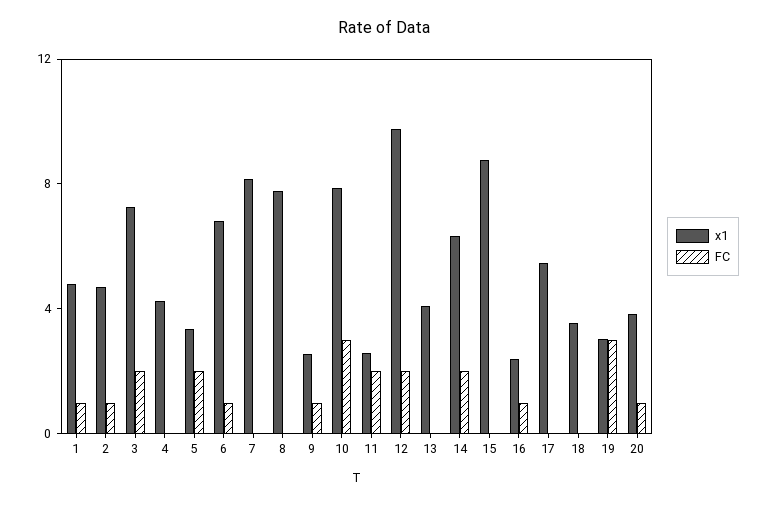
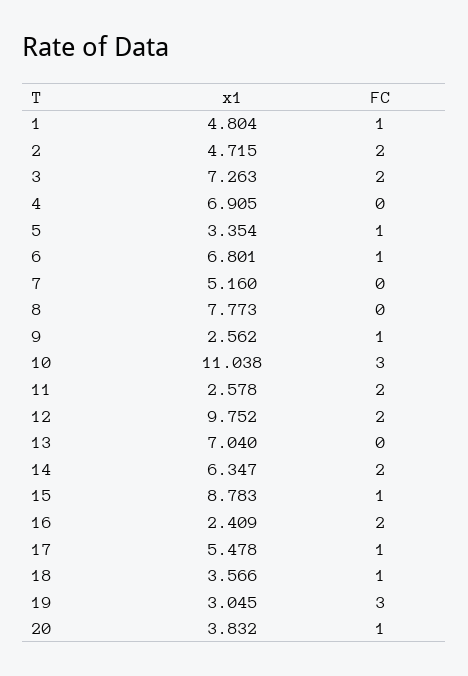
  {
    "x1": {
      "1": 4.804,
      "2": 4.715,
      "3": 7.263,
-     "4": 4,
+     "4": 6.905,
      "5": 3.354,
      "6": 6.801,
-     "7": 8,
+     "7": 5.16,
      "8": 7.773,
      "9": 2.562,
-     "10": 8,
+     "10": 11.038,
      "11": 2.578,
      "12": 9.752,
-     "13": 4,
+     "13": 7.04,
      "14": 6.347,
      "15": 8.783,
      "16": 2.409,
      "17": 5.478,
      "18": 3.566,
      "19": 3.045,
      "20": 3.832
    },
    "FC": {
      "1": 1,
-     "2": 1,
+     "2": 2,
      "3": 2,
      "4": 0,
-     "5": 2,
+     "5": 1,
      "6": 1,
      "7": 0,
      "8": 0,
      "9": 1,
      "10": 3,
      "11": 2,
      "12": 2,
      "13": 0,
      "14": 2,
-     "15": 0,
+     "15": 1,
-     "16": 1,
+     "16": 2,
-     "17": 0,
+     "17": 1,
-     "18": 0,
+     "18": 1,
      "19": 3,
      "20": 1
    }
  }

